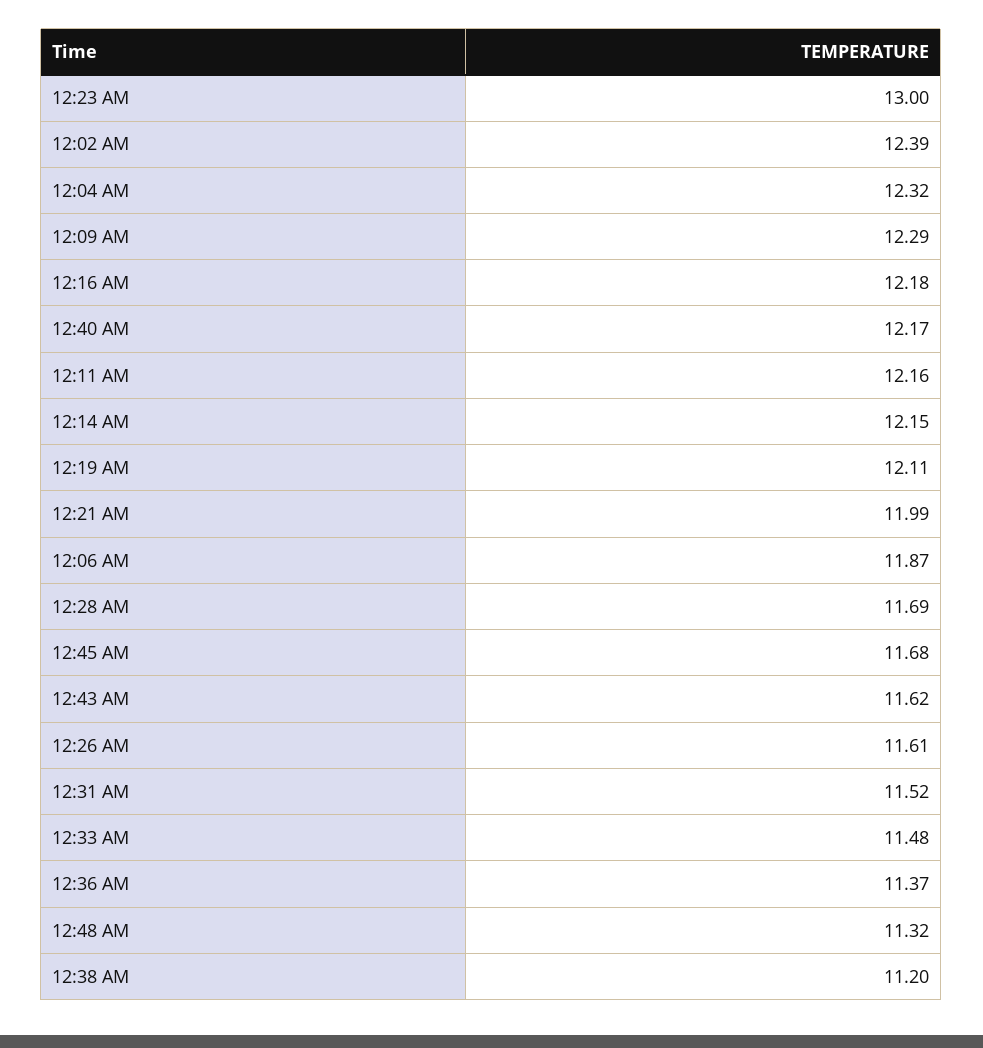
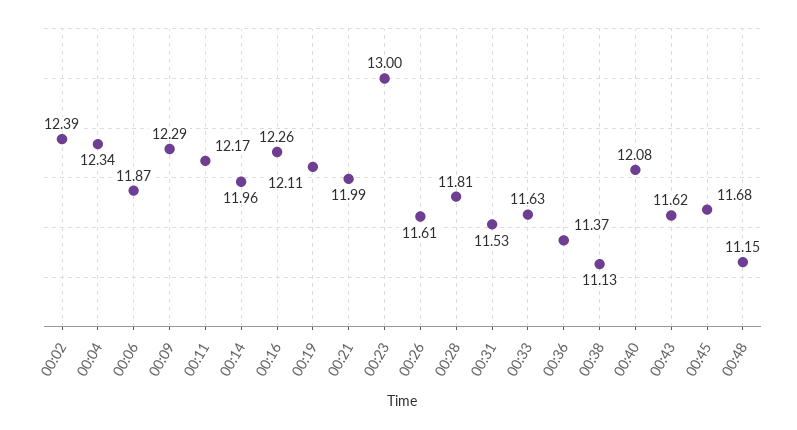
  {
    "12:23 AM": 13,
    "12:02 AM": 12.39,
-   "12:04 AM": 12.32,
+   "12:04 AM": 12.34,
    "12:09 AM": 12.29,
-   "12:16 AM": 12.18,
+   "12:16 AM": 12.26,
-   "12:40 AM": 12.17,
+   "12:40 AM": 12.08,
-   "12:11 AM": 12.16,
+   "12:11 AM": 12.17,
-   "12:14 AM": 12.15,
+   "12:14 AM": 11.96,
    "12:19 AM": 12.11,
    "12:21 AM": 11.99,
    "12:06 AM": 11.87,
-   "12:28 AM": 11.69,
+   "12:28 AM": 11.81,
    "12:45 AM": 11.68,
    "12:43 AM": 11.62,
    "12:26 AM": 11.61,
-   "12:31 AM": 11.52,
+   "12:31 AM": 11.53,
-   "12:33 AM": 11.48,
+   "12:33 AM": 11.63,
    "12:36 AM": 11.37,
-   "12:48 AM": 11.32,
+   "12:48 AM": 11.15,
-   "12:38 AM": 11.2
+   "12:38 AM": 11.13
  }

